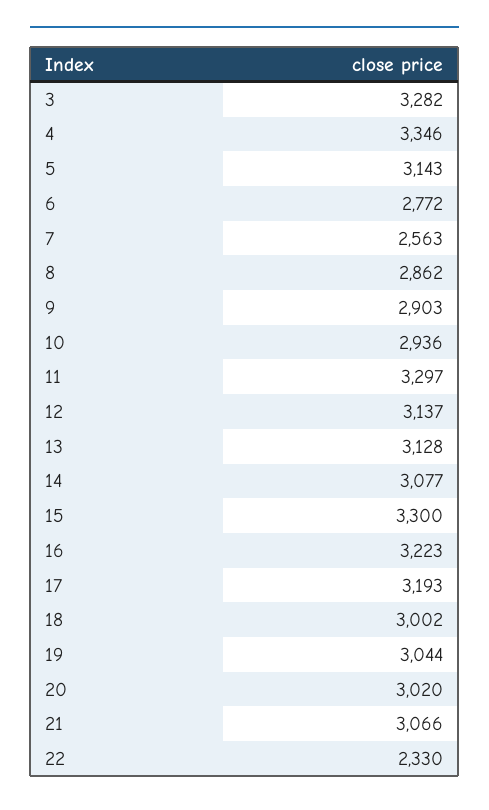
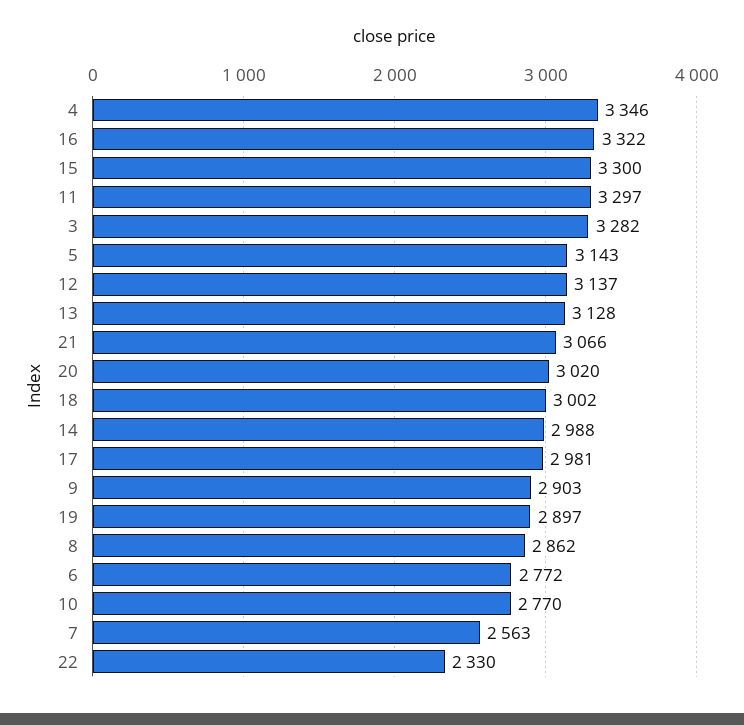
  {
    "3": 3282,
    "4": 3346,
    "5": 3143,
    "6": 2772,
    "7": 2563,
    "8": 2862,
    "9": 2903,
-   "10": 2936,
+   "10": 2770,
    "11": 3297,
    "12": 3137,
    "13": 3128,
-   "14": 3077,
+   "14": 2988,
    "15": 3300,
-   "16": 3223,
+   "16": 3322,
-   "17": 3193,
+   "17": 2981,
    "18": 3002,
-   "19": 3044,
+   "19": 2897,
    "20": 3020,
    "21": 3066,
    "22": 2330
  }

